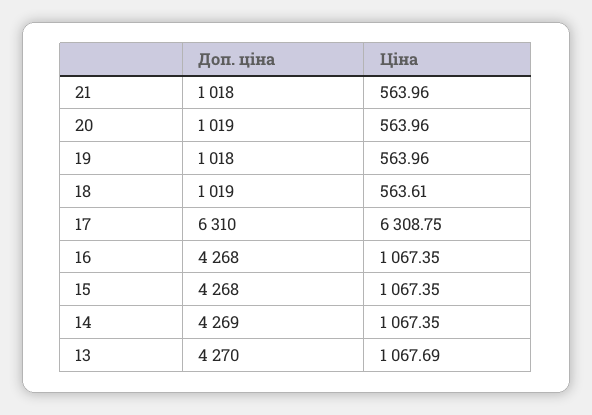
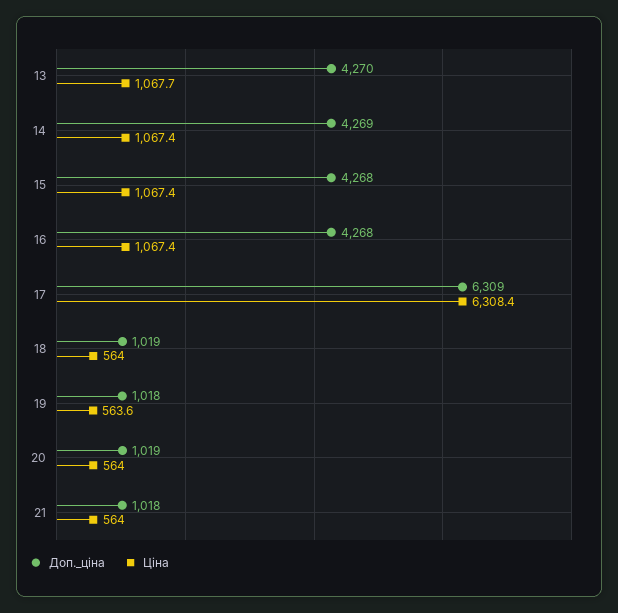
  {
    "Доп. ціна": {
      "21": 1018,
      "20": 1019,
      "19": 1018,
      "18": 1019,
-     "17": 6310,
+     "17": 6309,
      "16": 4268,
      "15": 4268,
      "14": 4269,
      "13": 4270
    },
    "Ціна": {
      "21": 563.96,
      "20": 563.96,
-     "19": 563.96,
+     "19": 563.6,
-     "18": 563.61,
+     "18": 564,
-     "17": 6308.75,
+     "17": 6308.4,
      "16": 1067.35,
      "15": 1067.35,
      "14": 1067.35,
      "13": 1067.69
    }
  }

